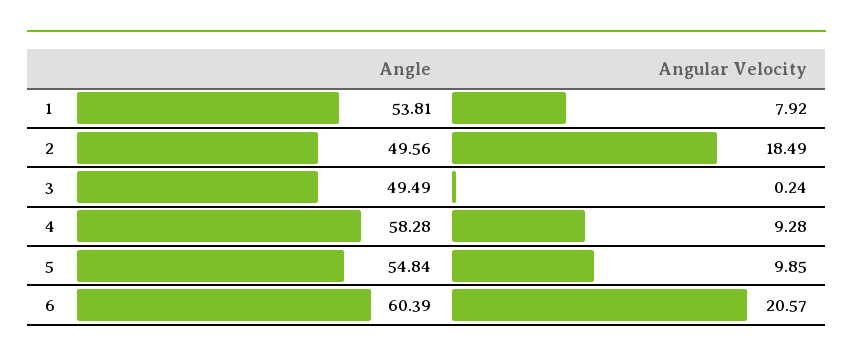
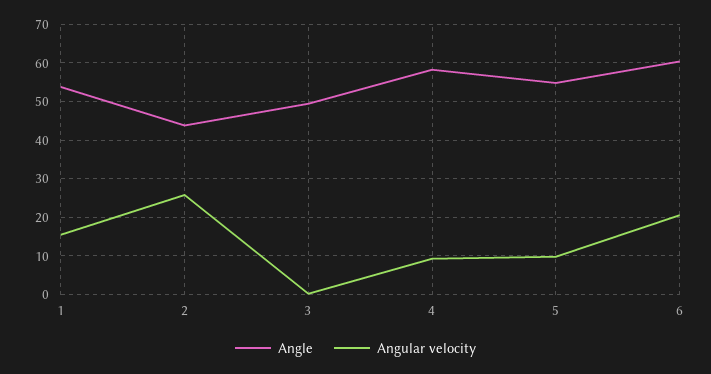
  {
    "Angle": {
      "1": 53.81,
-     "2": 49.56,
+     "2": 44,
      "3": 49.49,
      "4": 58.28,
      "5": 54.84,
      "6": 60.39
    },
    "Angular Velocity": {
-     "1": 7.92,
+     "1": 16,
-     "2": 18.49,
+     "2": 26,
      "3": 0.24,
      "4": 9.28,
      "5": 9.85,
      "6": 20.57
    }
  }

